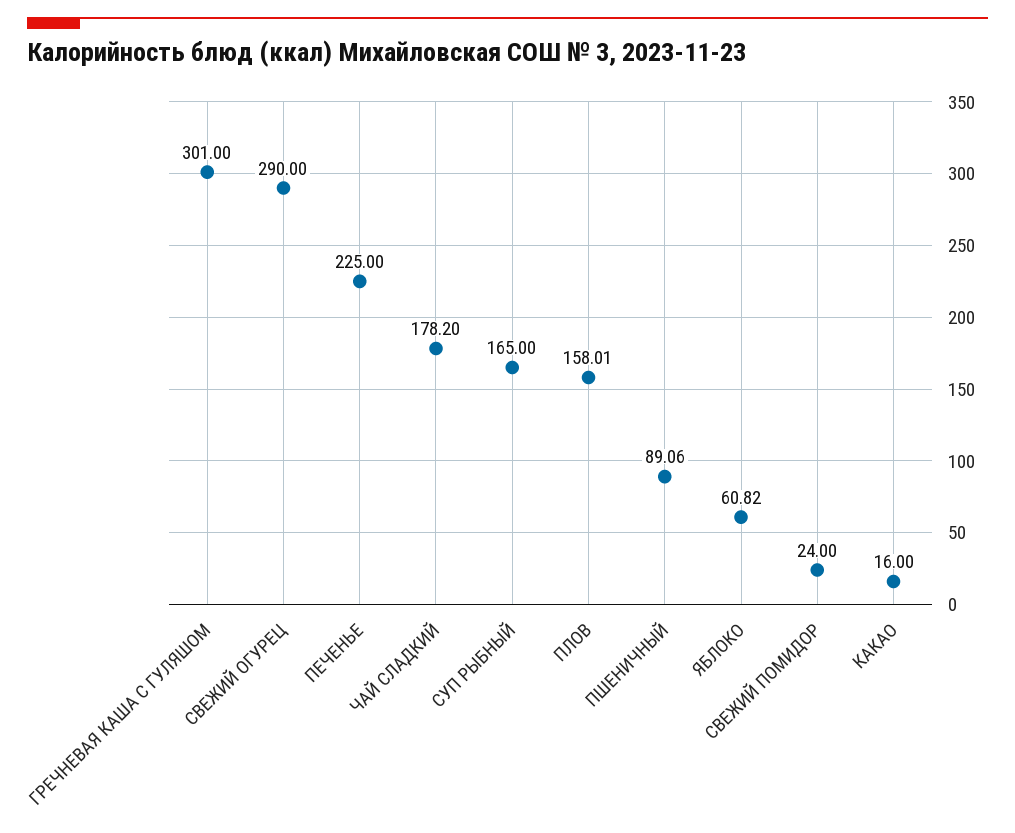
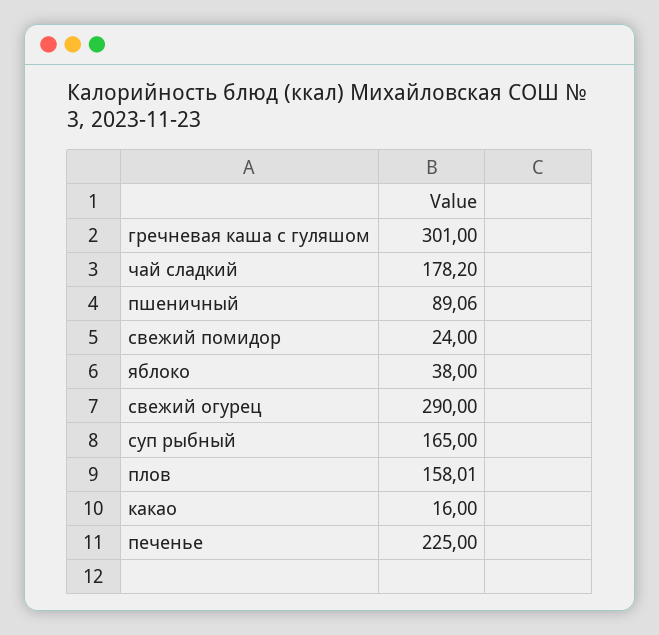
  {
    "ГРЕЧНЕВАЯ КАША С ГУЛЯШОМ": 301,
    "СВЕЖИЙ ОГУРЕЦ": 290,
    "ПЕЧЕНЬЕ": 225,
    "ЧАЙ СЛАДКИЙ": 178.2,
    "СУП РЫБНЫЙ": 165,
    "ПЛОВ": 158.01,
    "ПШЕНИЧНЫЙ": 89.06,
-   "ЯБЛОКО": 60.82,
+   "ЯБЛОКО": 38,
    "СВЕЖИЙ ПОМИДОР": 24,
    "КАКАО": 16
  }

